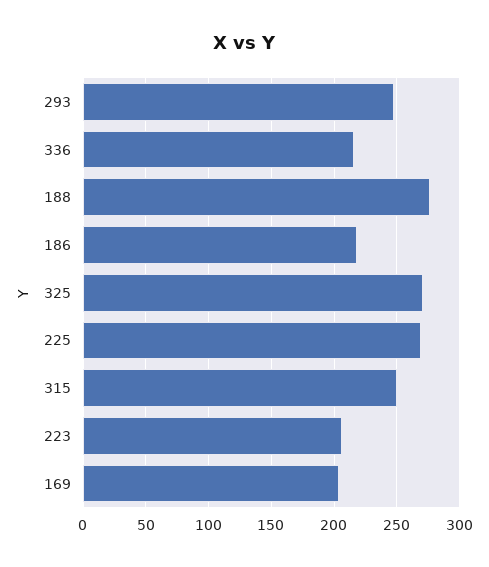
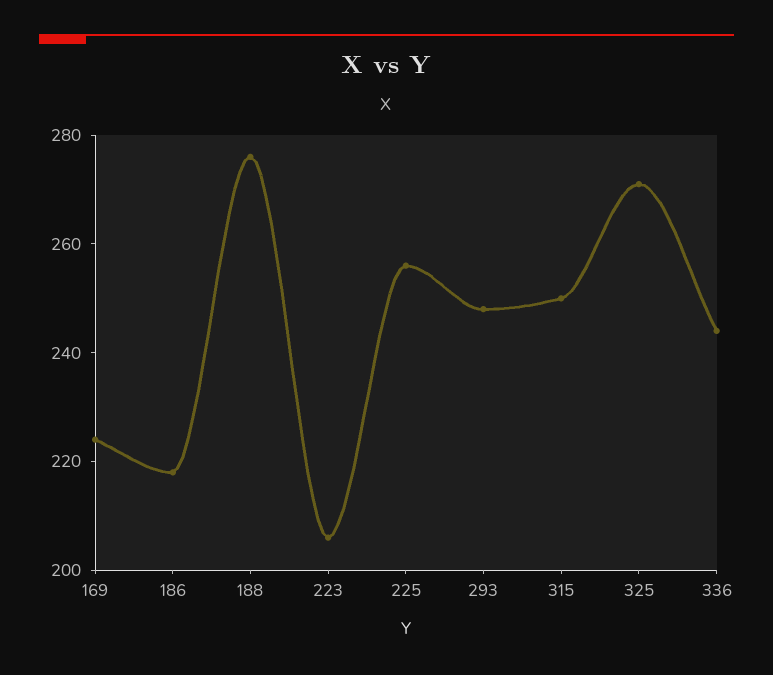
  {
    "293": 250,
-   "336": 215,
+   "336": 245,
    "188": 275,
    "186": 220,
    "325": 270,
-   "225": 270,
+   "225": 255,
    "315": 250,
    "223": 205,
-   "169": 205
+   "169": 225
  }

